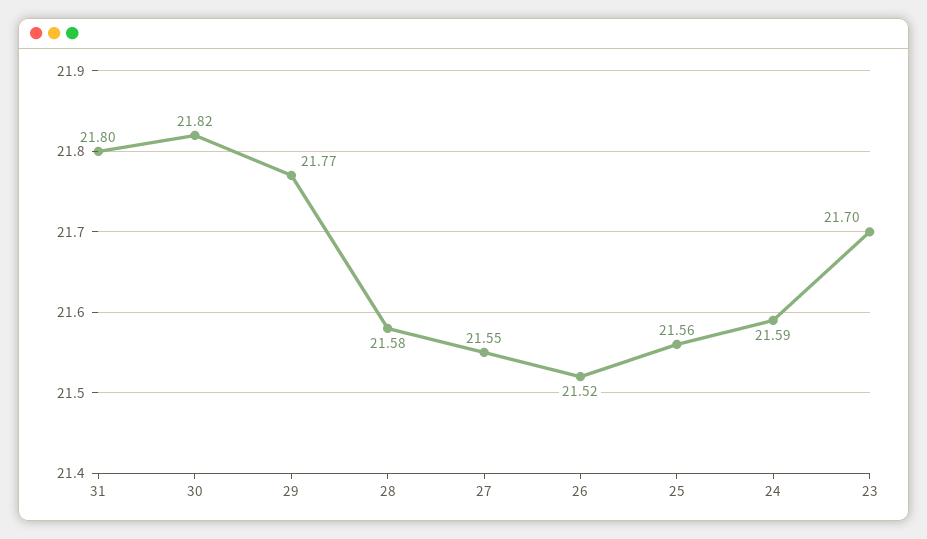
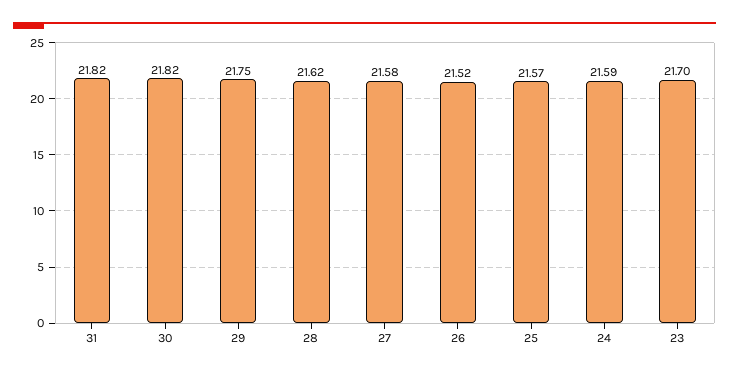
  {
-   "31": 21.8,
+   "31": 21.82,
    "30": 21.82,
-   "29": 21.77,
+   "29": 21.75,
-   "28": 21.58,
+   "28": 21.62,
-   "27": 21.55,
+   "27": 21.58,
    "26": 21.52,
-   "25": 21.56,
+   "25": 21.57,
    "24": 21.59,
    "23": 21.7
  }

